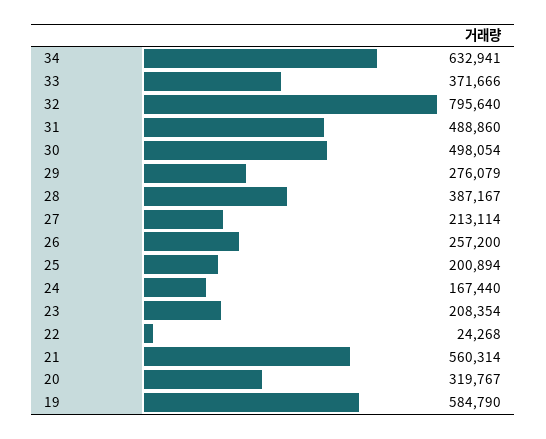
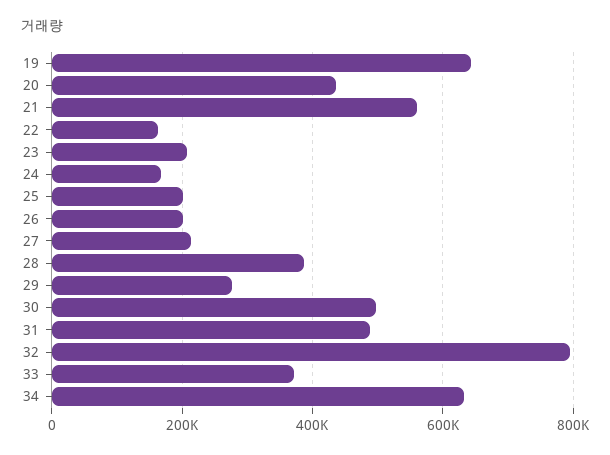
  {
    "34": 632941,
    "33": 371666,
    "32": 795640,
    "31": 488860,
    "30": 498054,
    "29": 276079,
    "28": 387167,
    "27": 213114,
-   "26": 257200,
+   "26": 200000,
    "25": 200894,
    "24": 167440,
    "23": 208354,
-   "22": 24268,
+   "22": 160000,
    "21": 560314,
-   "20": 319767,
+   "20": 440000,
-   "19": 584790
+   "19": 640000
  }

